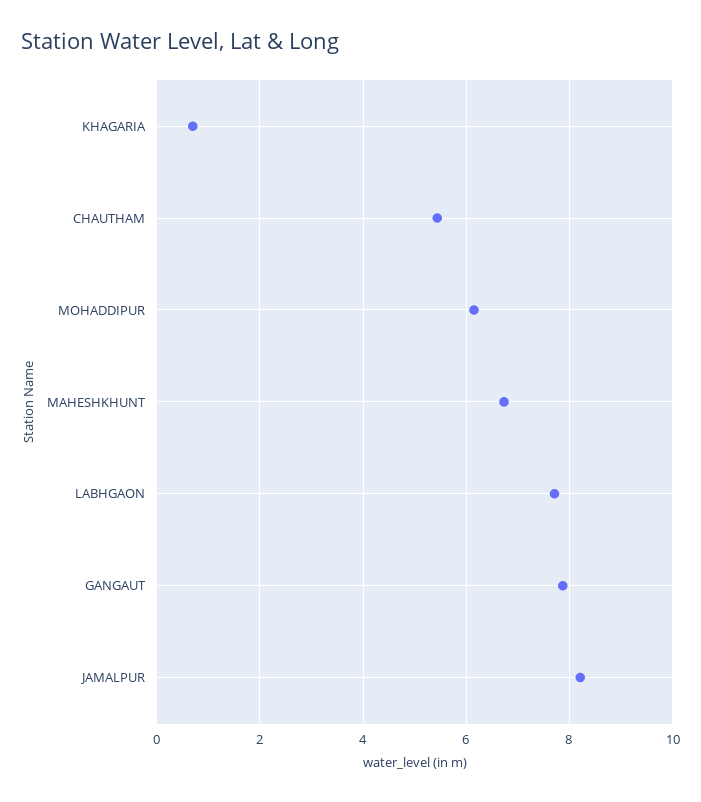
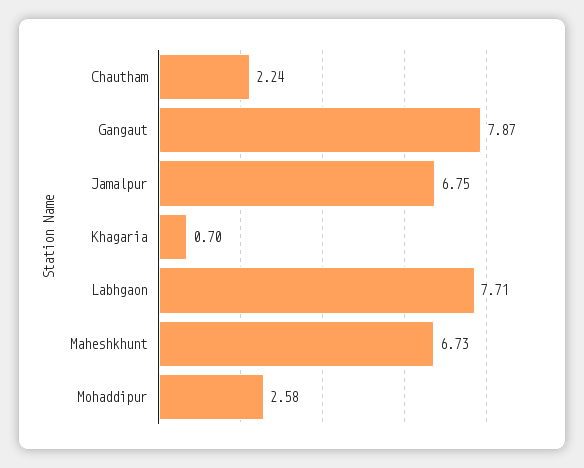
  {
    "KHAGARIA": 0.7,
-   "CHAUTHAM": 5.4,
+   "CHAUTHAM": 2.24,
-   "MOHADDIPUR": 6.2,
+   "MOHADDIPUR": 2.58,
    "MAHESHKHUNT": 6.73,
    "LABHGAON": 7.71,
    "GANGAUT": 7.87,
-   "JAMALPUR": 8.2
+   "JAMALPUR": 6.75
  }

